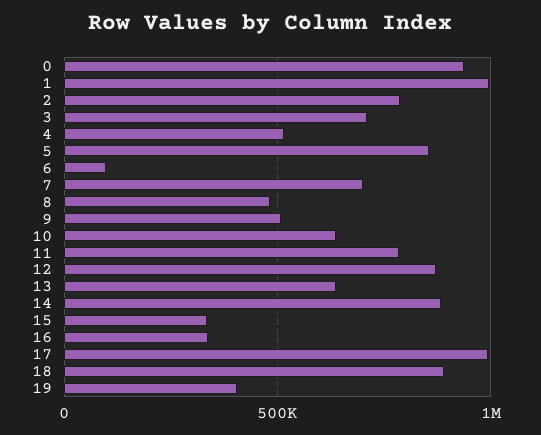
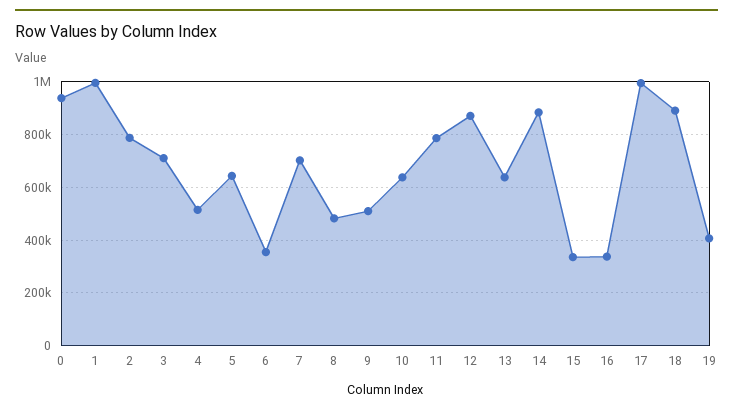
  {
    "0": 950000,
    "1": 1000000,
    "2": 775000,
    "3": 700000,
    "4": 525000,
-   "5": 850000,
+   "5": 650000,
-   "6": 100000,
+   "6": 350000,
    "7": 700000,
    "8": 475000,
    "9": 500000,
    "10": 650000,
    "11": 775000,
    "12": 875000,
    "13": 650000,
    "14": 875000,
    "15": 325000,
    "16": 350000,
    "17": 1000000,
    "18": 900000,
    "19": 400000
  }

